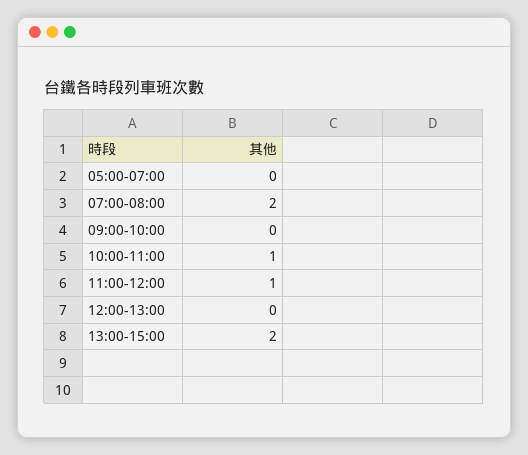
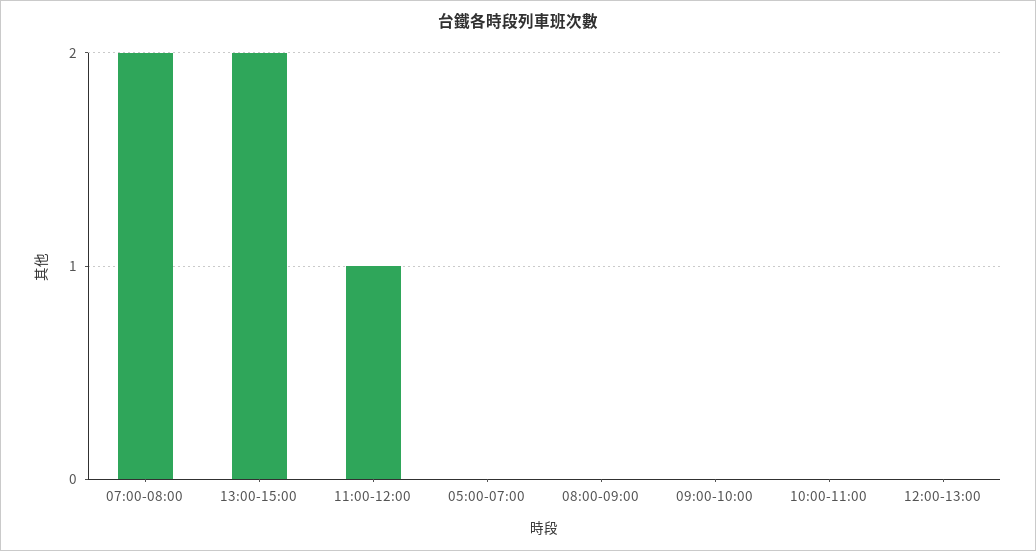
  {
    "05:00-07:00": 0,
    "07:00-08:00": 2,
    "09:00-10:00": 0,
-   "10:00-11:00": 1,
+   "10:00-11:00": 0,
    "11:00-12:00": 1,
    "12:00-13:00": 0,
-   "13:00-15:00": 2
+   "13:00-15:00": 2,
+   "08:00-09:00": 0
  }

